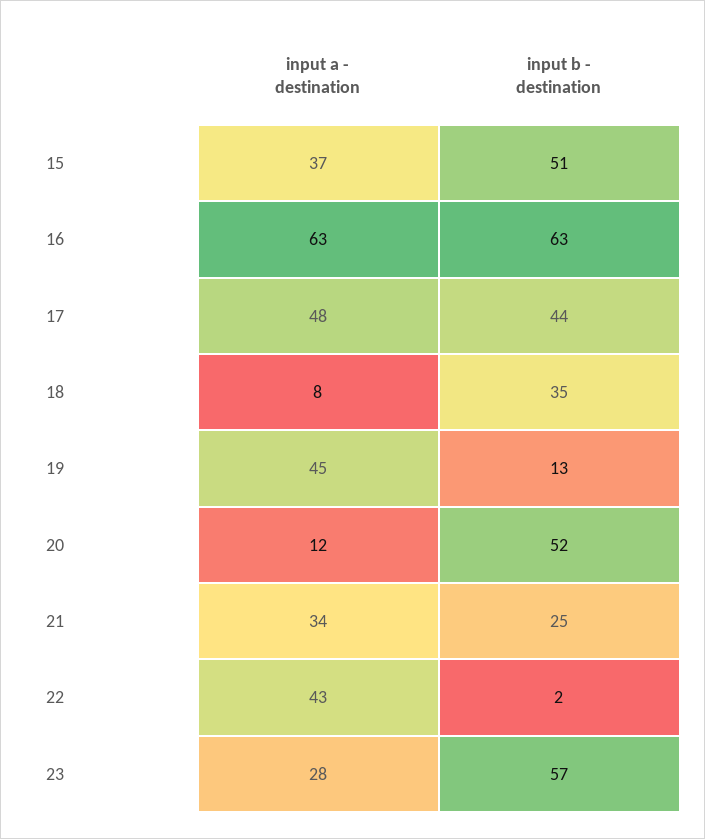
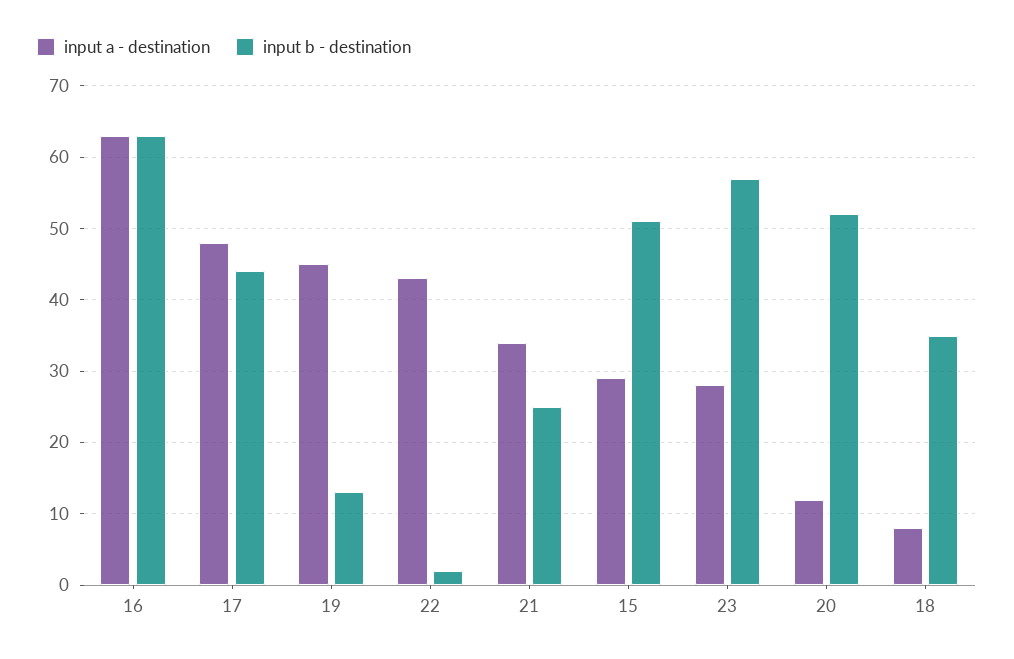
  {
    "input a - destination": {
-     "15": 37,
+     "15": 29,
      "16": 63,
      "17": 48,
      "18": 8,
      "19": 45,
      "20": 12,
      "21": 34,
      "22": 43,
      "23": 28
    },
    "input b - destination": {
      "15": 51,
      "16": 63,
      "17": 44,
      "18": 35,
      "19": 13,
      "20": 52,
      "21": 25,
      "22": 2,
      "23": 57
    }
  }

